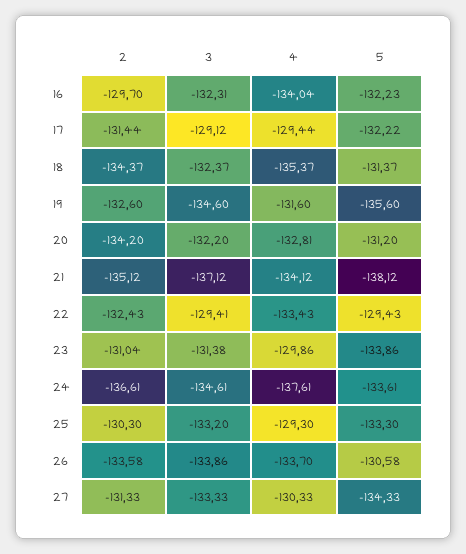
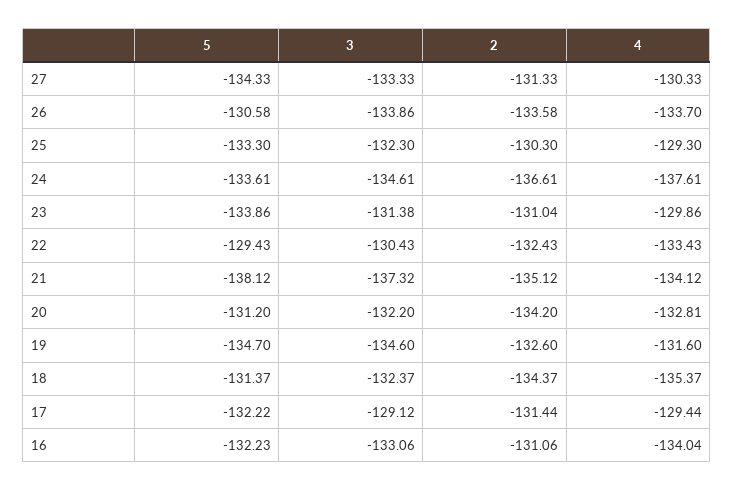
  {
    "2": {
-     "16": -129.7,
+     "16": -131.06,
      "17": -131.44,
      "18": -134.37,
      "19": -132.6,
      "20": -134.2,
      "21": -135.12,
      "22": -132.43,
      "23": -131.04,
      "24": -136.61,
      "25": -130.3,
      "26": -133.58,
      "27": -131.33
    },
    "3": {
-     "16": -132.31,
+     "16": -133.06,
      "17": -129.12,
      "18": -132.37,
      "19": -134.6,
      "20": -132.2,
-     "21": -137.12,
+     "21": -137.32,
-     "22": -129.41,
+     "22": -130.43,
      "23": -131.38,
      "24": -134.61,
-     "25": -133.2,
+     "25": -132.3,
      "26": -133.86,
      "27": -133.33
    },
    "4": {
      "16": -134.04,
      "17": -129.44,
      "18": -135.37,
      "19": -131.6,
      "20": -132.81,
      "21": -134.12,
      "22": -133.43,
      "23": -129.86,
      "24": -137.61,
      "25": -129.3,
      "26": -133.7,
      "27": -130.33
    },
    "5": {
      "16": -132.23,
      "17": -132.22,
      "18": -131.37,
-     "19": -135.6,
+     "19": -134.7,
      "20": -131.2,
      "21": -138.12,
      "22": -129.43,
      "23": -133.86,
      "24": -133.61,
      "25": -133.3,
      "26": -130.58,
      "27": -134.33
    }
  }

